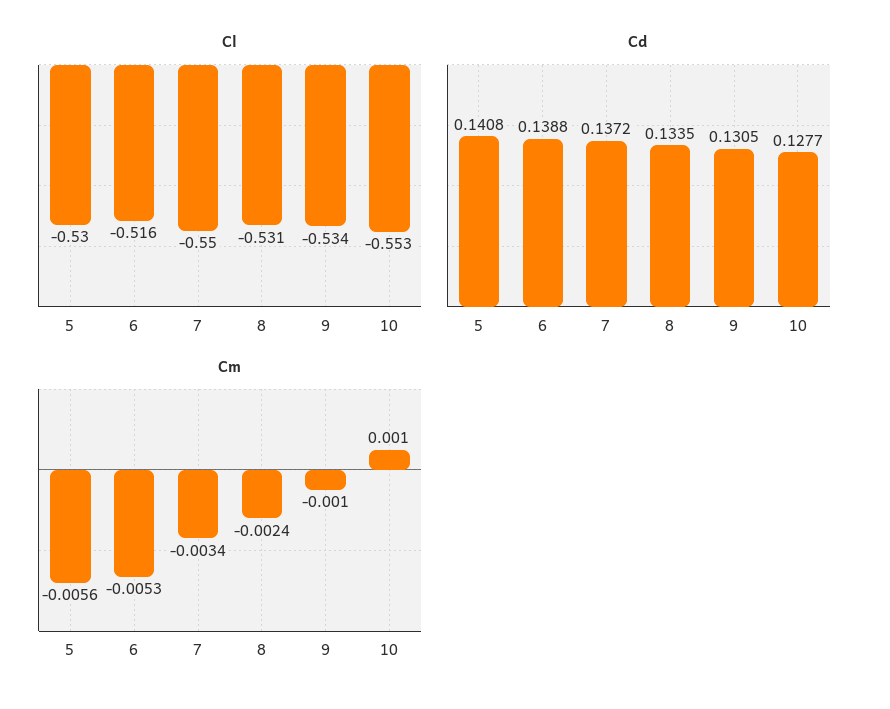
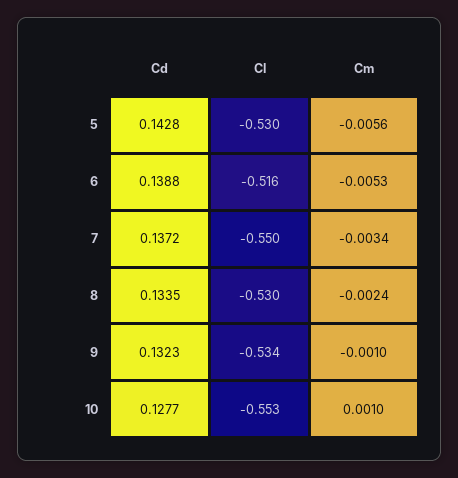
  {
    "Cl": {
      "5": -0.53,
      "6": -0.516,
      "7": -0.55,
-     "8": -0.531,
+     "8": -0.53,
      "9": -0.534,
      "10": -0.553
    },
    "Cd": {
-     "5": 0.1408,
+     "5": 0.1428,
      "6": 0.1388,
      "7": 0.1372,
      "8": 0.1335,
-     "9": 0.1305,
+     "9": 0.1323,
      "10": 0.1277
    },
    "Cm": {
      "5": -0.0056,
      "6": -0.0053,
      "7": -0.0034,
      "8": -0.0024,
      "9": -0.001,
      "10": 0.001
    }
  }

